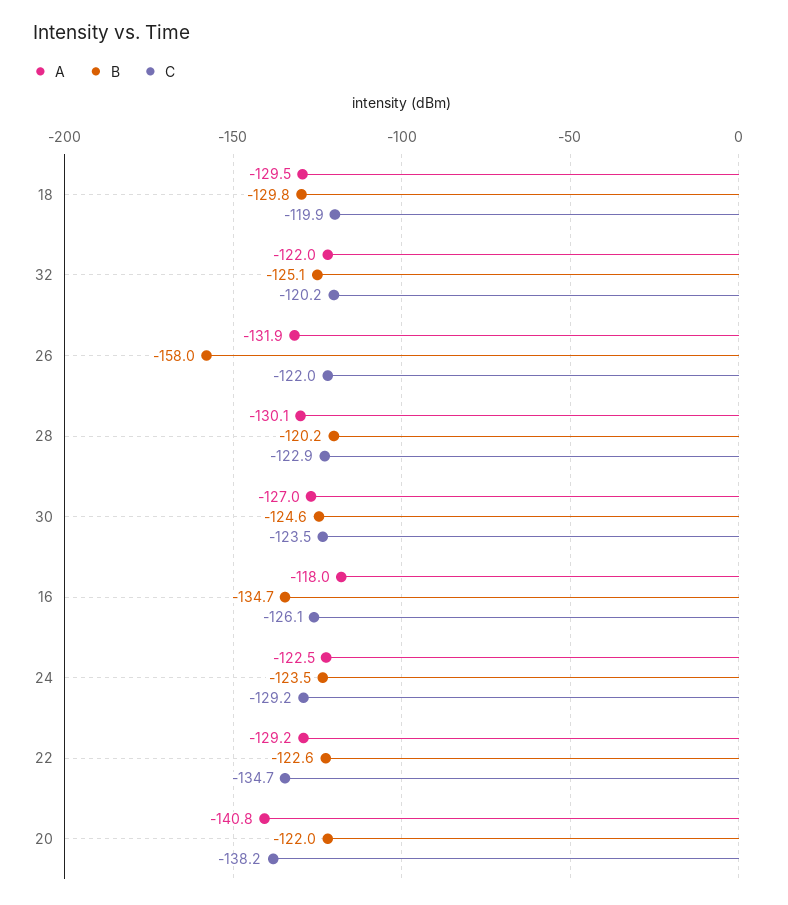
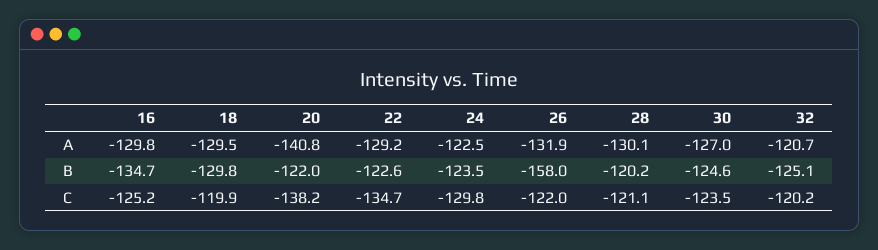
  {
    "A": {
      "18": -129.5,
-     "32": -122,
+     "32": -120.7,
      "26": -131.9,
      "28": -130.1,
      "30": -127,
-     "16": -118,
+     "16": -129.8,
      "24": -122.5,
      "22": -129.2,
      "20": -140.8
    },
    "B": {
      "18": -129.8,
      "32": -125.1,
      "26": -158,
      "28": -120.2,
      "30": -124.6,
      "16": -134.7,
      "24": -123.5,
      "22": -122.6,
      "20": -122
    },
    "C": {
      "18": -119.9,
      "32": -120.2,
      "26": -122,
-     "28": -122.9,
+     "28": -121.1,
      "30": -123.5,
-     "16": -126.1,
+     "16": -125.2,
-     "24": -129.2,
+     "24": -129.8,
      "22": -134.7,
      "20": -138.2
    }
  }

